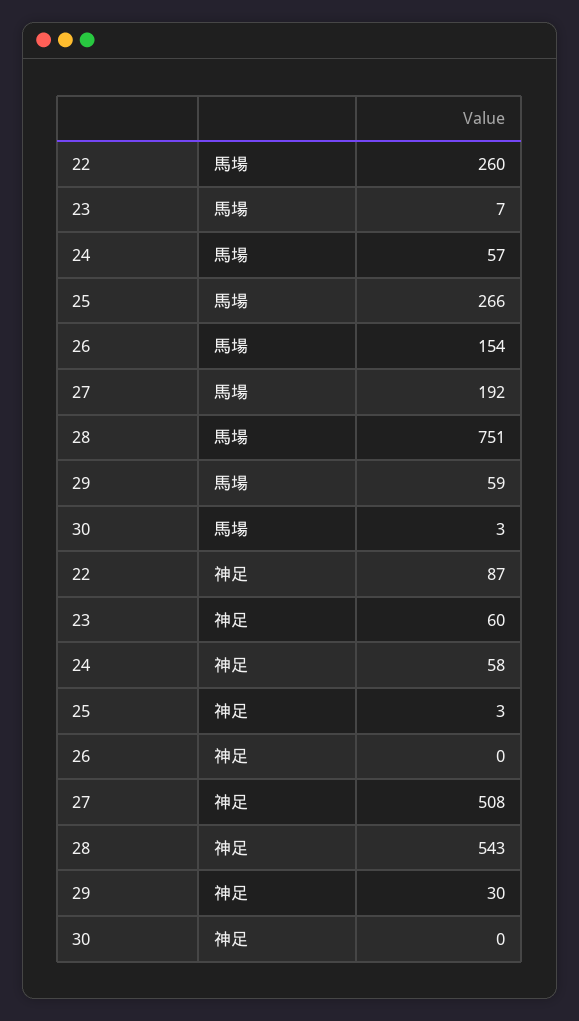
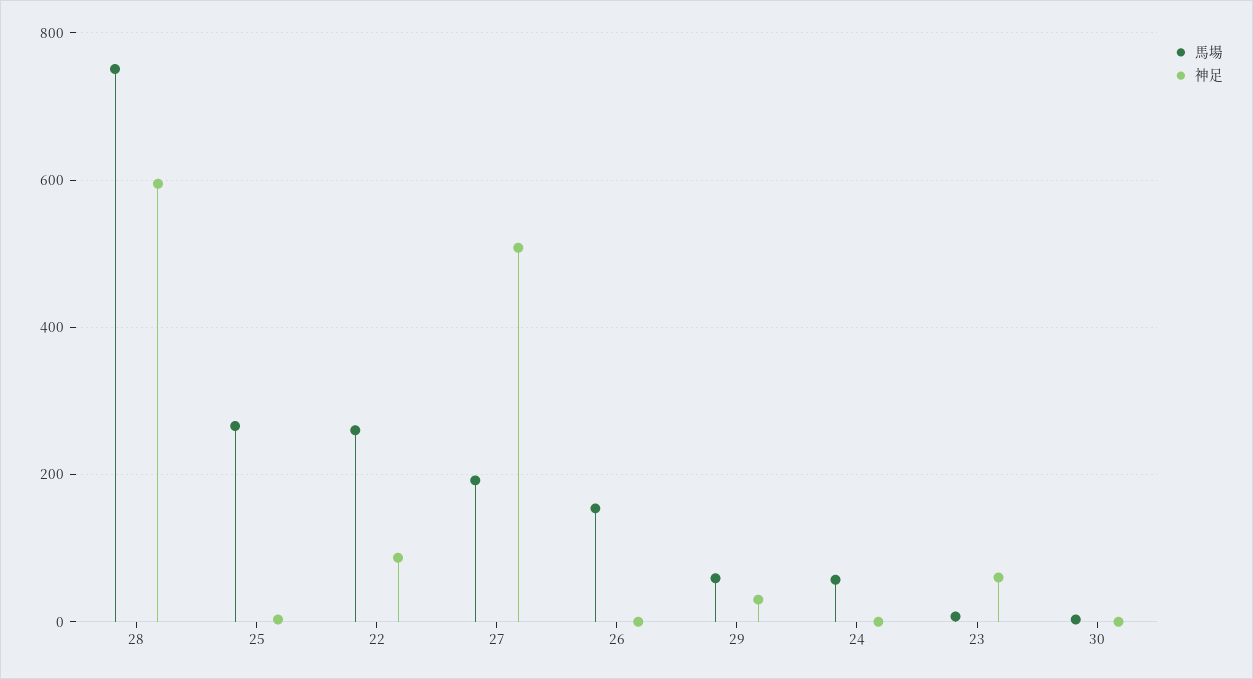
  {
    "馬場": {
      "22": 260,
      "23": 7,
      "24": 57,
      "25": 266,
      "26": 154,
      "27": 192,
      "28": 751,
      "29": 59,
      "30": 3
    },
    "神足": {
      "22": 87,
      "23": 60,
-     "24": 58,
+     "24": 0,
      "25": 3,
      "26": 0,
      "27": 508,
-     "28": 543,
+     "28": 600,
      "29": 30,
      "30": 0
    }
  }

